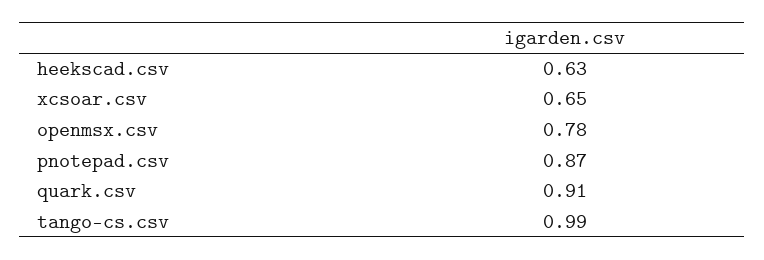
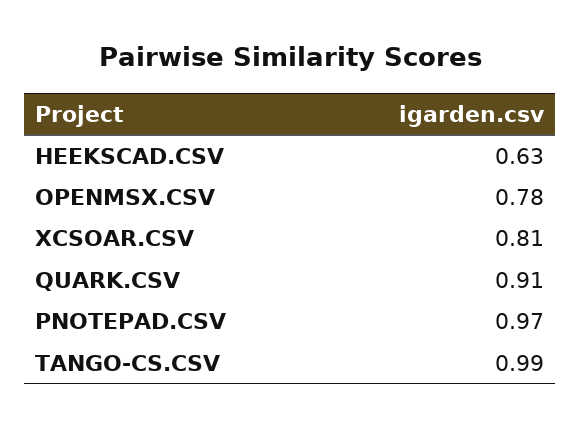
  {
    "heekscad.csv": 0.63,
-   "xcsoar.csv": 0.65,
+   "xcsoar.csv": 0.81,
    "openmsx.csv": 0.78,
-   "pnotepad.csv": 0.87,
+   "pnotepad.csv": 0.97,
    "quark.csv": 0.91,
    "tango-cs.csv": 0.99
  }

